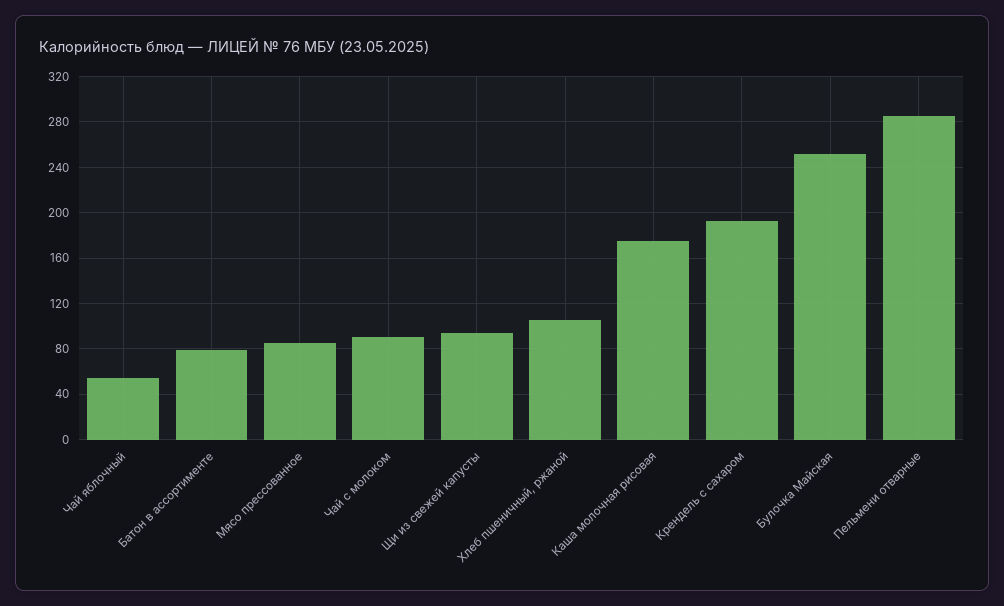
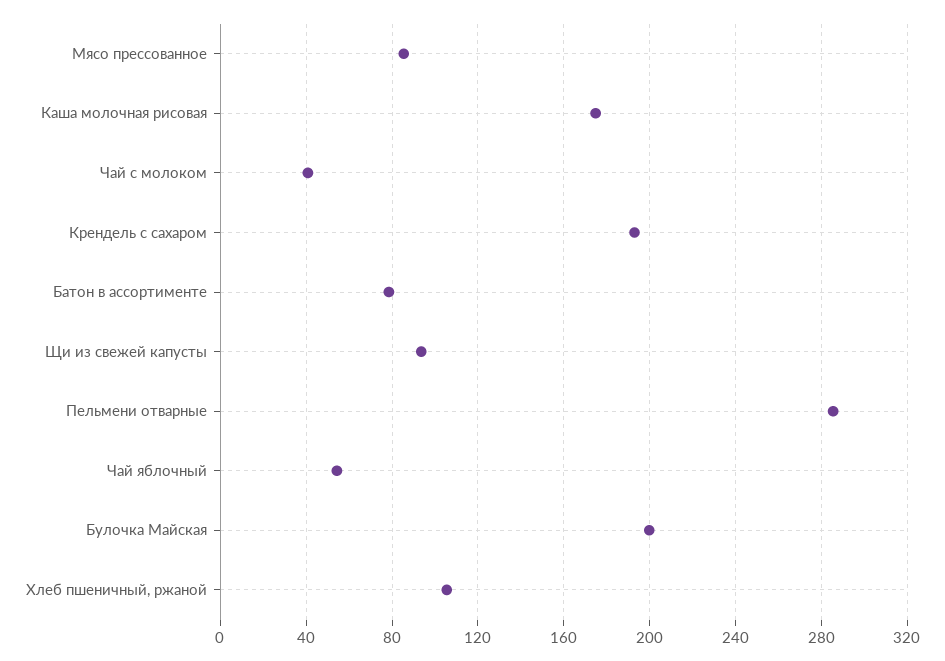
  {
    "Чай яблочный": 55,
    "Батон в ассортименте": 80,
    "Мясо прессованное": 85,
-   "Чай с молоком": 90,
+   "Чай с молоком": 40,
    "Щи из свежей капусты": 95,
    "Хлеб пшеничный, ржаной": 105,
    "Каша молочная рисовая": 175,
    "Крендель с сахаром": 195,
-   "Булочка Майская": 250,
+   "Булочка Майская": 200,
    "Пельмени отварные": 285
  }

